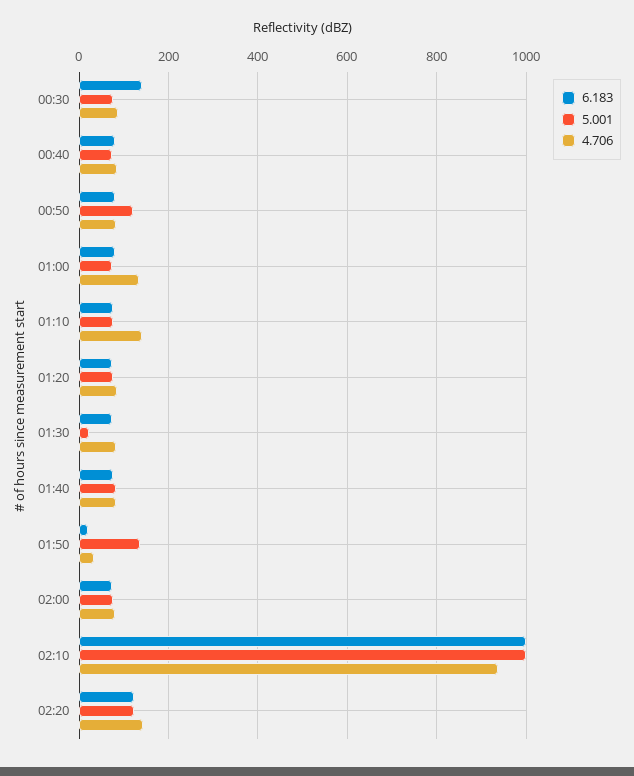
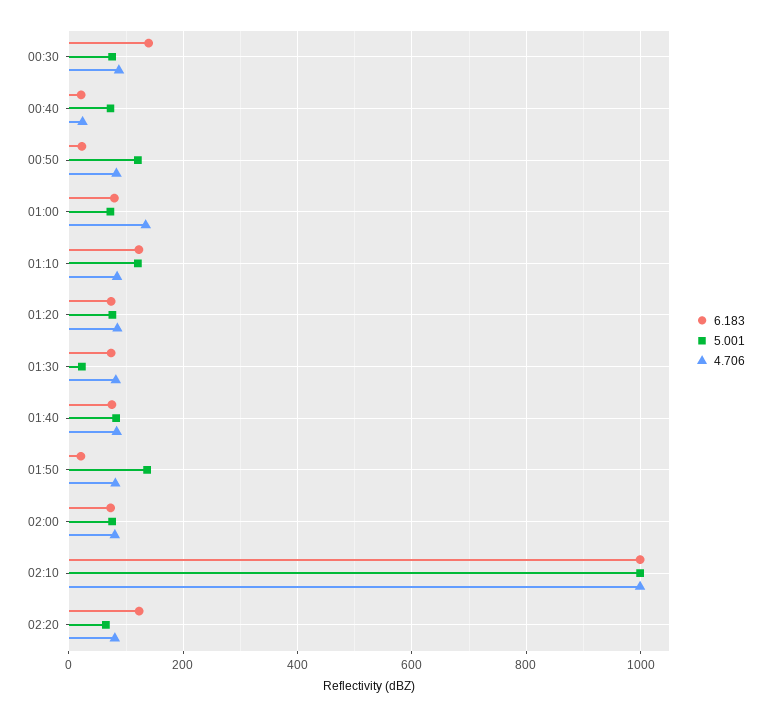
  {
    "6.183": {
      "00:30": 140,
-     "00:40": 80,
+     "00:40": 20,
-     "00:50": 80,
+     "00:50": 20,
      "01:00": 80,
-     "01:10": 80,
+     "01:10": 120,
      "01:20": 80,
      "01:30": 80,
      "01:40": 80,
      "01:50": 20,
      "02:00": 80,
      "02:10": 1000,
      "02:20": 120
    },
    "5.001": {
      "00:30": 80,
      "00:40": 80,
      "00:50": 120,
      "01:00": 80,
-     "01:10": 80,
+     "01:10": 120,
      "01:20": 80,
      "01:30": 20,
      "01:40": 80,
      "01:50": 140,
      "02:00": 80,
      "02:10": 1000,
-     "02:20": 120
+     "02:20": 60
    },
    "4.706": {
      "00:30": 80,
-     "00:40": 80,
+     "00:40": 20,
      "00:50": 80,
      "01:00": 140,
-     "01:10": 140,
+     "01:10": 80,
      "01:20": 80,
      "01:30": 80,
      "01:40": 80,
-     "01:50": 40,
+     "01:50": 80,
      "02:00": 80,
-     "02:10": 940,
+     "02:10": 1000,
-     "02:20": 140
+     "02:20": 80
    }
  }

